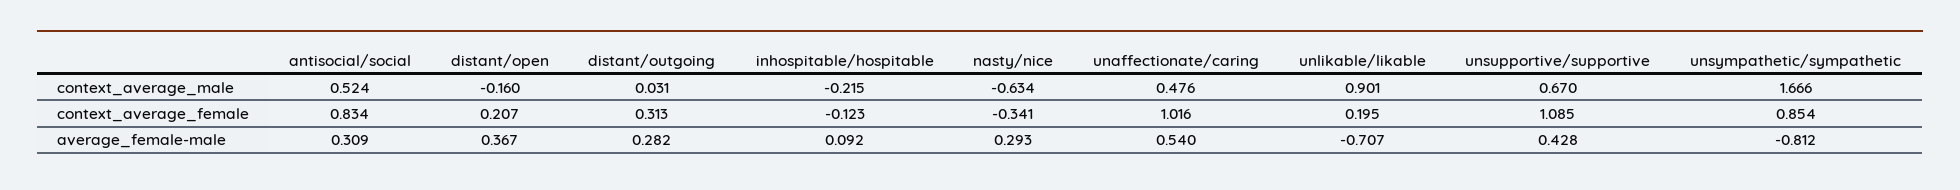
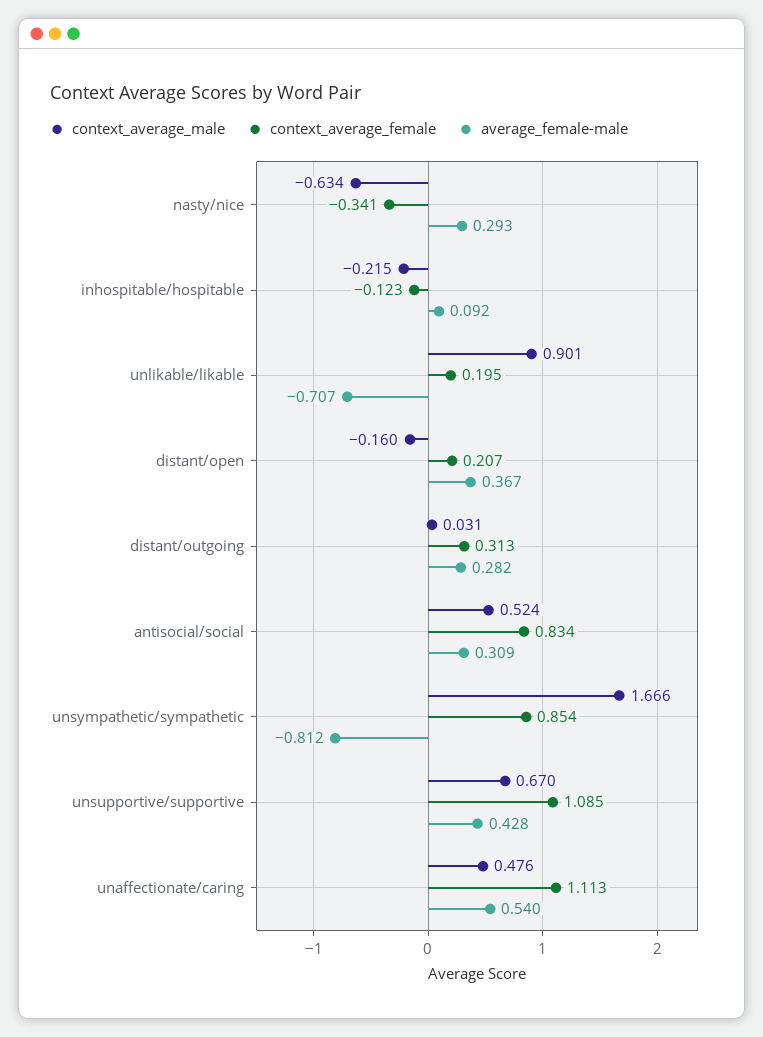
  {
    "context_average_male": {
      "antisocial/social": 0.524,
      "distant/open": -0.16,
      "distant/outgoing": 0.031,
      "inhospitable/hospitable": -0.215,
      "nasty/nice": -0.634,
      "unaffectionate/caring": 0.476,
      "unlikable/likable": 0.901,
      "unsupportive/supportive": 0.67,
      "unsympathetic/sympathetic": 1.666
    },
    "context_average_female": {
      "antisocial/social": 0.834,
      "distant/open": 0.207,
      "distant/outgoing": 0.313,
      "inhospitable/hospitable": -0.123,
      "nasty/nice": -0.341,
-     "unaffectionate/caring": 1.016,
+     "unaffectionate/caring": 1.113,
      "unlikable/likable": 0.195,
      "unsupportive/supportive": 1.085,
      "unsympathetic/sympathetic": 0.854
    },
    "average_female-male": {
      "antisocial/social": 0.309,
      "distant/open": 0.367,
      "distant/outgoing": 0.282,
      "inhospitable/hospitable": 0.092,
      "nasty/nice": 0.293,
      "unaffectionate/caring": 0.54,
      "unlikable/likable": -0.707,
      "unsupportive/supportive": 0.428,
      "unsympathetic/sympathetic": -0.812
    }
  }

